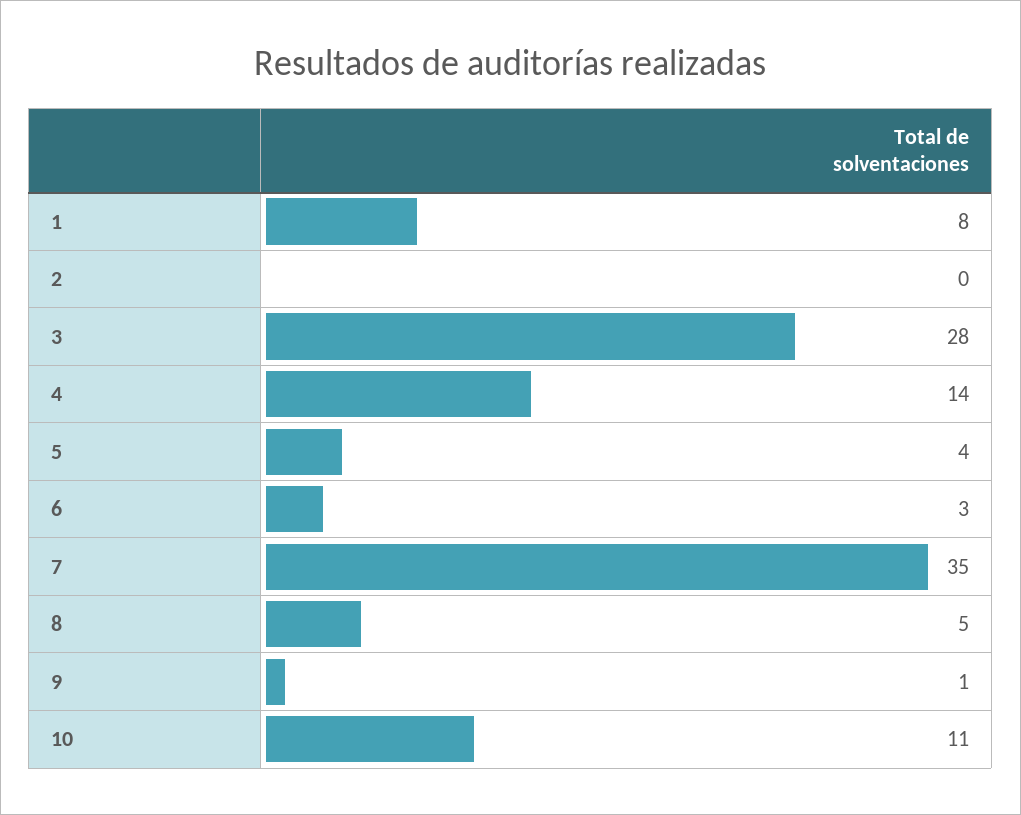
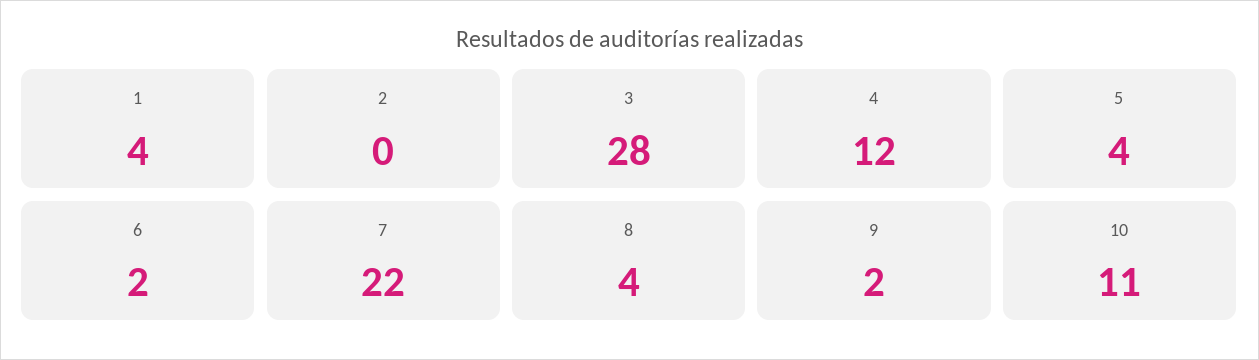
  {
-   "1": 8,
+   "1": 4,
    "2": 0,
    "3": 28,
-   "4": 14,
+   "4": 12,
    "5": 4,
-   "6": 3,
+   "6": 2,
-   "7": 35,
+   "7": 22,
-   "8": 5,
+   "8": 4,
-   "9": 1,
+   "9": 2,
    "10": 11
  }

